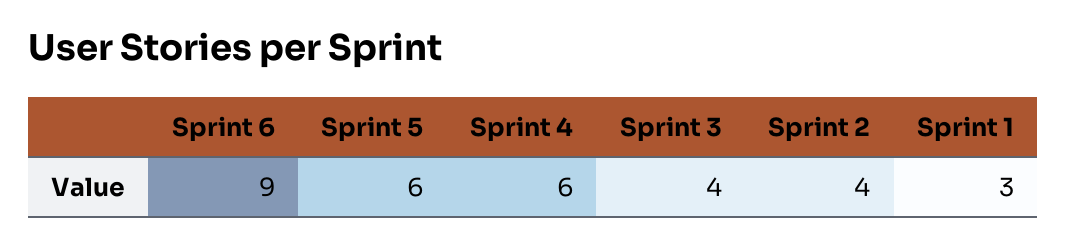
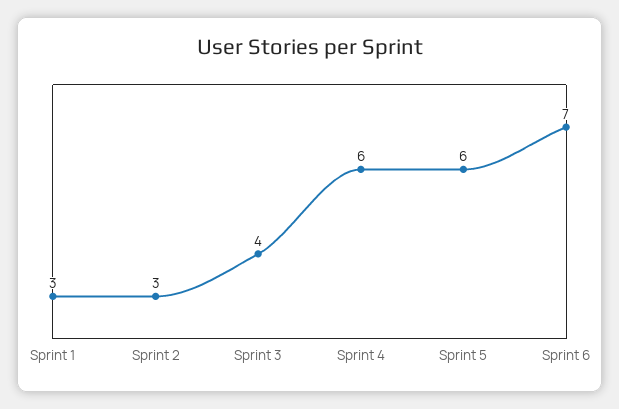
  {
-   "Sprint 6": 9,
+   "Sprint 6": 7,
    "Sprint 5": 6,
    "Sprint 4": 6,
    "Sprint 3": 4,
-   "Sprint 2": 4,
+   "Sprint 2": 3,
    "Sprint 1": 3
  }

